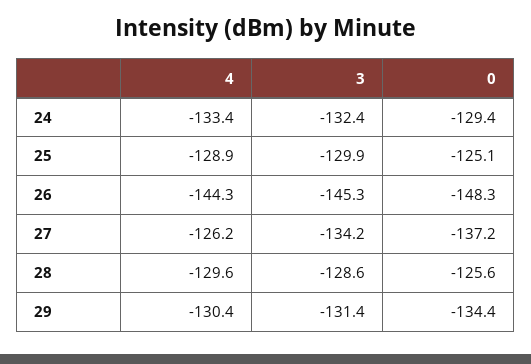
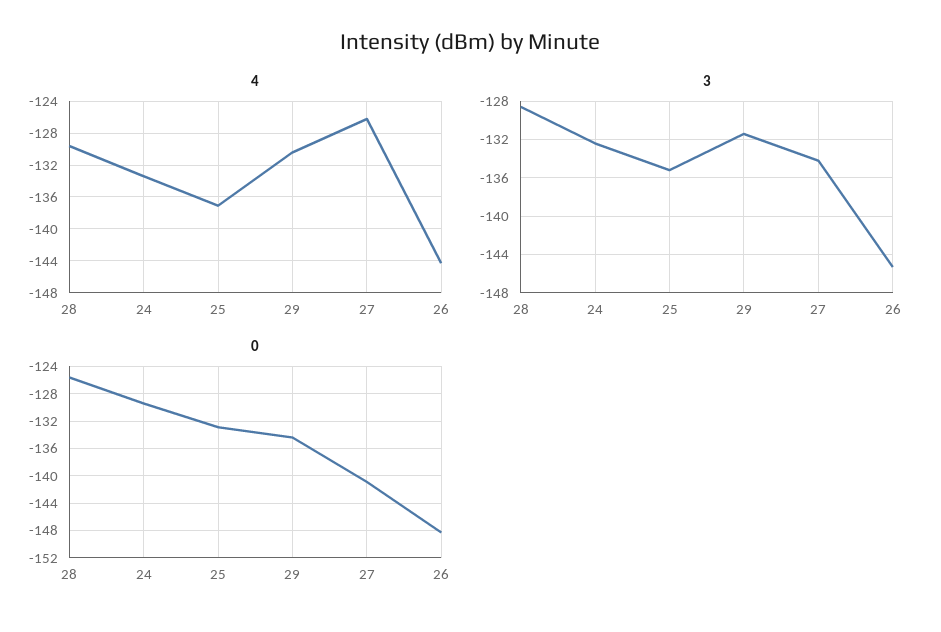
  {
    "4": {
      "24": -133.4,
-     "25": -128.9,
+     "25": -137,
      "26": -144.3,
      "27": -126.2,
      "28": -129.6,
      "29": -130.4
    },
    "3": {
      "24": -132.4,
-     "25": -129.9,
+     "25": -135,
      "26": -145.3,
      "27": -134.2,
      "28": -128.6,
      "29": -131.4
    },
    "0": {
      "24": -129.4,
-     "25": -125.1,
+     "25": -133,
      "26": -148.3,
-     "27": -137.2,
+     "27": -141,
      "28": -125.6,
      "29": -134.4
    }
  }

